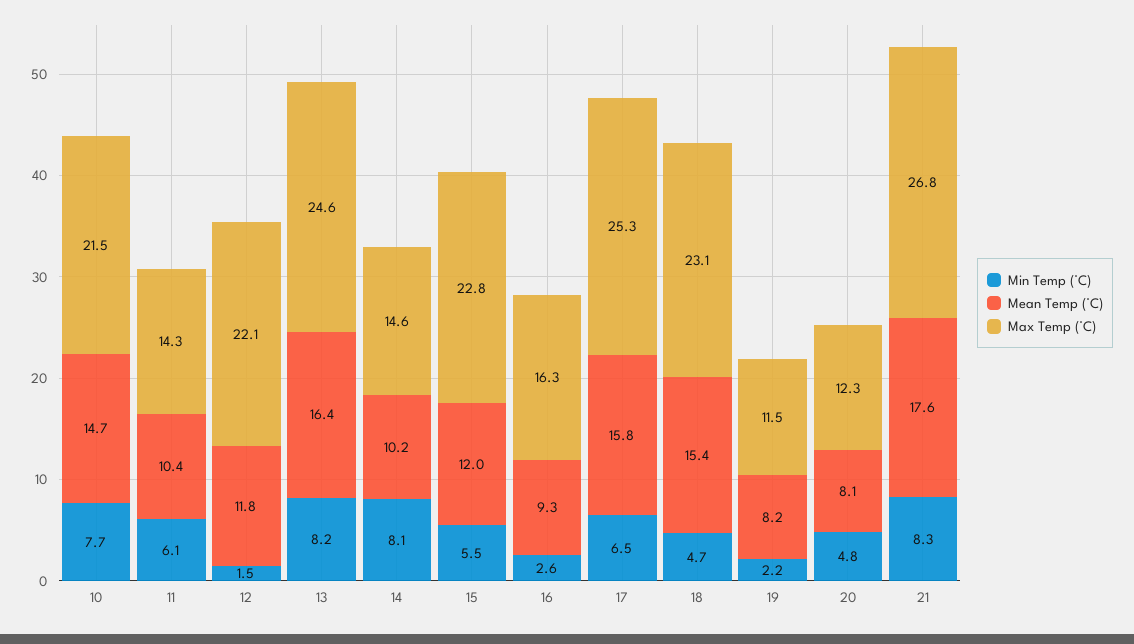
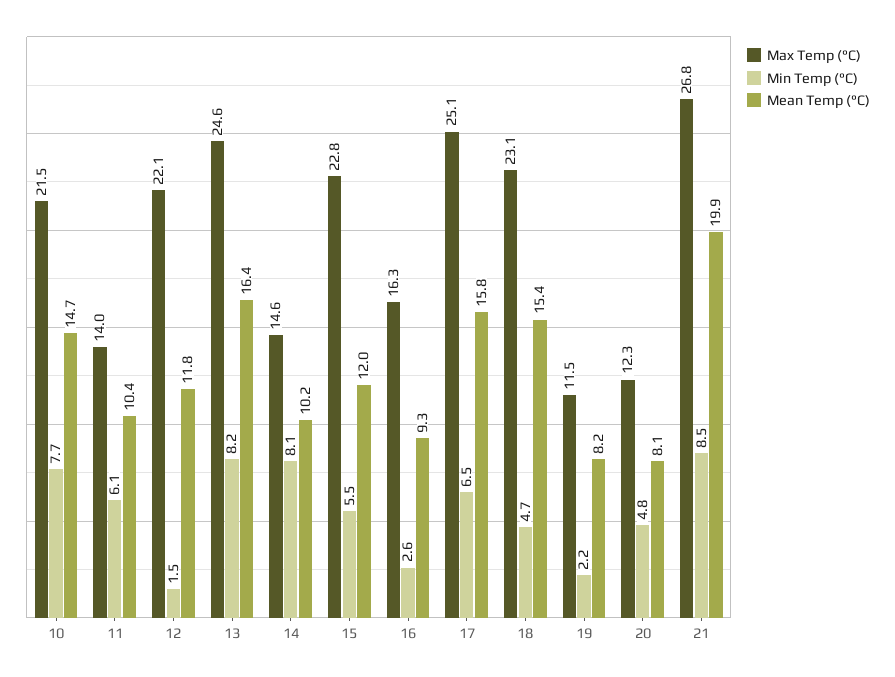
  {
    "Min Temp (°C)": {
      "10": 7.7,
      "11": 6.1,
      "12": 1.5,
      "13": 8.2,
      "14": 8.1,
      "15": 5.5,
      "16": 2.6,
      "17": 6.5,
      "18": 4.7,
      "19": 2.2,
      "20": 4.8,
-     "21": 8.3
+     "21": 8.5
    },
    "Mean Temp (°C)": {
      "10": 14.7,
      "11": 10.4,
      "12": 11.8,
      "13": 16.4,
      "14": 10.2,
      "15": 12,
      "16": 9.3,
      "17": 15.8,
      "18": 15.4,
      "19": 8.2,
      "20": 8.1,
-     "21": 17.6
+     "21": 19.9
    },
    "Max Temp (°C)": {
      "10": 21.5,
-     "11": 14.3,
+     "11": 14,
      "12": 22.1,
      "13": 24.6,
      "14": 14.6,
      "15": 22.8,
      "16": 16.3,
-     "17": 25.3,
+     "17": 25.1,
      "18": 23.1,
      "19": 11.5,
      "20": 12.3,
      "21": 26.8
    }
  }

